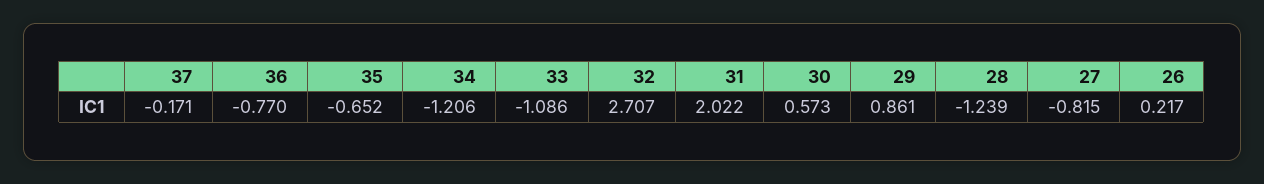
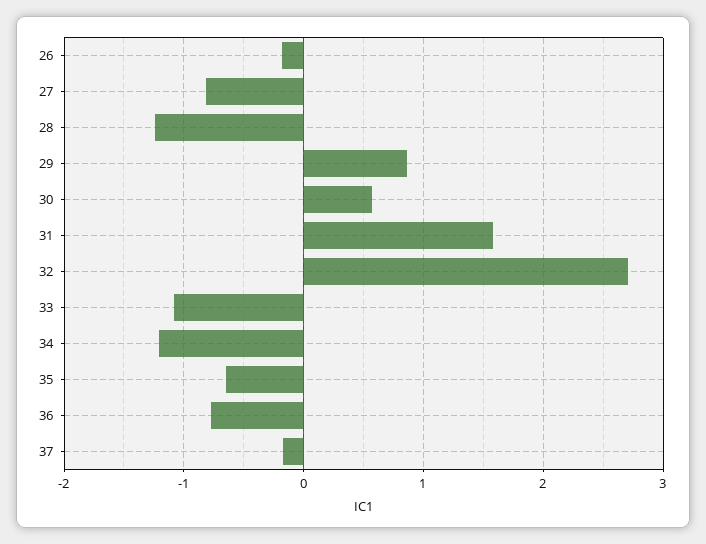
  {
    "37": -0.171,
    "36": -0.77,
    "35": -0.652,
    "34": -1.206,
    "33": -1.086,
    "32": 2.707,
-   "31": 2.022,
+   "31": 1.6,
    "30": 0.573,
    "29": 0.861,
    "28": -1.239,
    "27": -0.815,
-   "26": 0.217
+   "26": -0.2
  }

